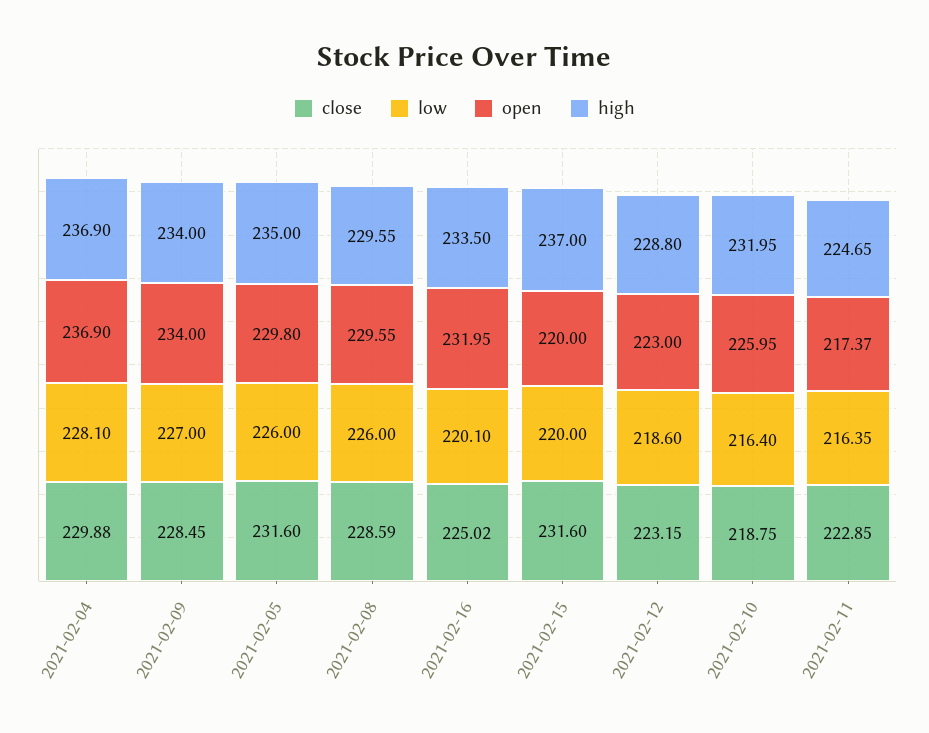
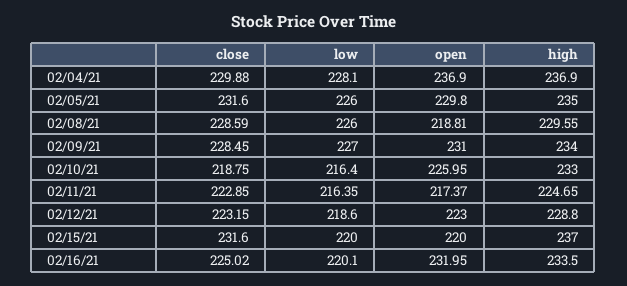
  {
    "close": {
      "2021-02-04": 229.88,
      "2021-02-09": 228.45,
      "2021-02-05": 231.6,
      "2021-02-08": 228.59,
      "2021-02-16": 225.02,
      "2021-02-15": 231.6,
      "2021-02-12": 223.15,
      "2021-02-10": 218.75,
      "2021-02-11": 222.85
    },
    "low": {
      "2021-02-04": 228.1,
      "2021-02-09": 227,
      "2021-02-05": 226,
      "2021-02-08": 226,
      "2021-02-16": 220.1,
      "2021-02-15": 220,
      "2021-02-12": 218.6,
      "2021-02-10": 216.4,
      "2021-02-11": 216.35
    },
    "open": {
      "2021-02-04": 236.9,
-     "2021-02-09": 234,
+     "2021-02-09": 231,
      "2021-02-05": 229.8,
-     "2021-02-08": 229.55,
+     "2021-02-08": 218.81,
      "2021-02-16": 231.95,
      "2021-02-15": 220,
      "2021-02-12": 223,
      "2021-02-10": 225.95,
      "2021-02-11": 217.37
    },
    "high": {
      "2021-02-04": 236.9,
      "2021-02-09": 234,
      "2021-02-05": 235,
      "2021-02-08": 229.55,
      "2021-02-16": 233.5,
      "2021-02-15": 237,
      "2021-02-12": 228.8,
-     "2021-02-10": 231.95,
+     "2021-02-10": 233,
      "2021-02-11": 224.65
    }
  }

